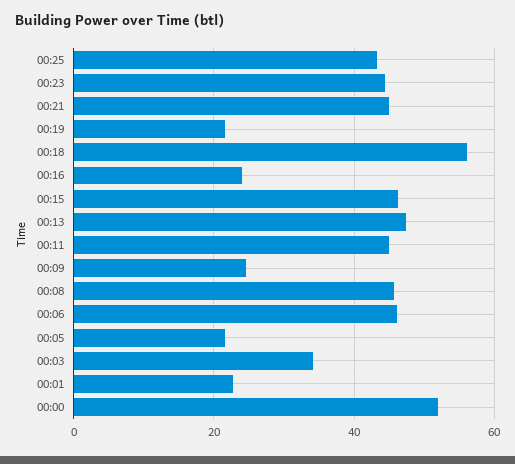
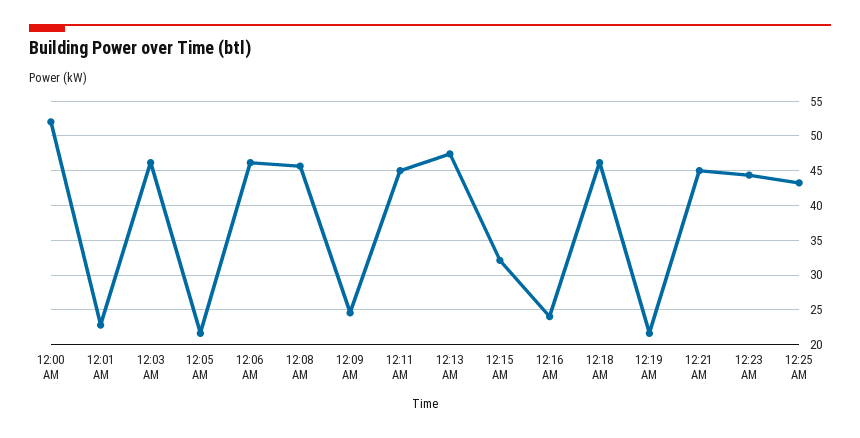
  {
    "00:25": 43,
    "00:23": 44,
    "00:21": 45,
    "00:19": 22,
-   "00:18": 56,
+   "00:18": 46,
    "00:16": 24,
-   "00:15": 46,
+   "00:15": 32,
    "00:13": 47,
    "00:11": 45,
    "00:09": 25,
    "00:08": 46,
    "00:06": 46,
    "00:05": 22,
-   "00:03": 34,
+   "00:03": 46,
    "00:01": 23,
    "00:00": 52
  }

